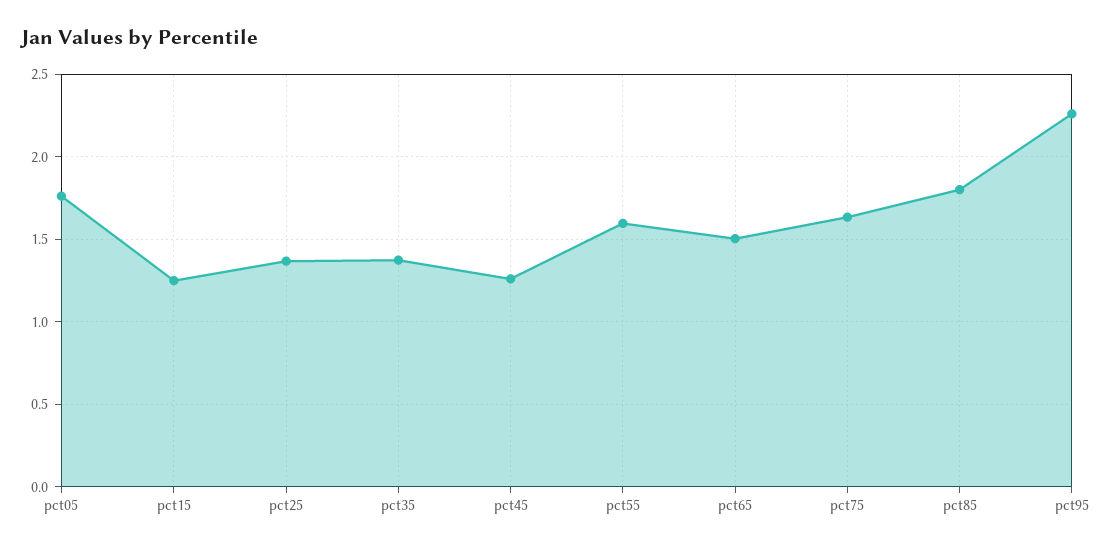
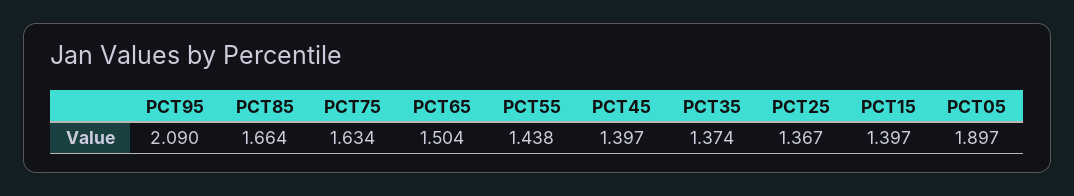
  {
-   "pct05": 1.75,
+   "pct05": 1.897,
-   "pct15": 1.25,
+   "pct15": 1.397,
    "pct25": 1.367,
    "pct35": 1.374,
-   "pct45": 1.25,
+   "pct45": 1.397,
-   "pct55": 1.6,
+   "pct55": 1.438,
    "pct65": 1.504,
    "pct75": 1.634,
-   "pct85": 1.8,
+   "pct85": 1.664,
-   "pct95": 2.25
+   "pct95": 2.09
  }

